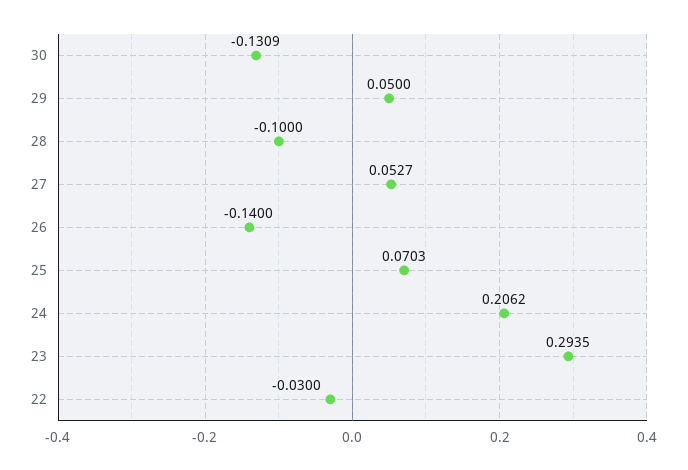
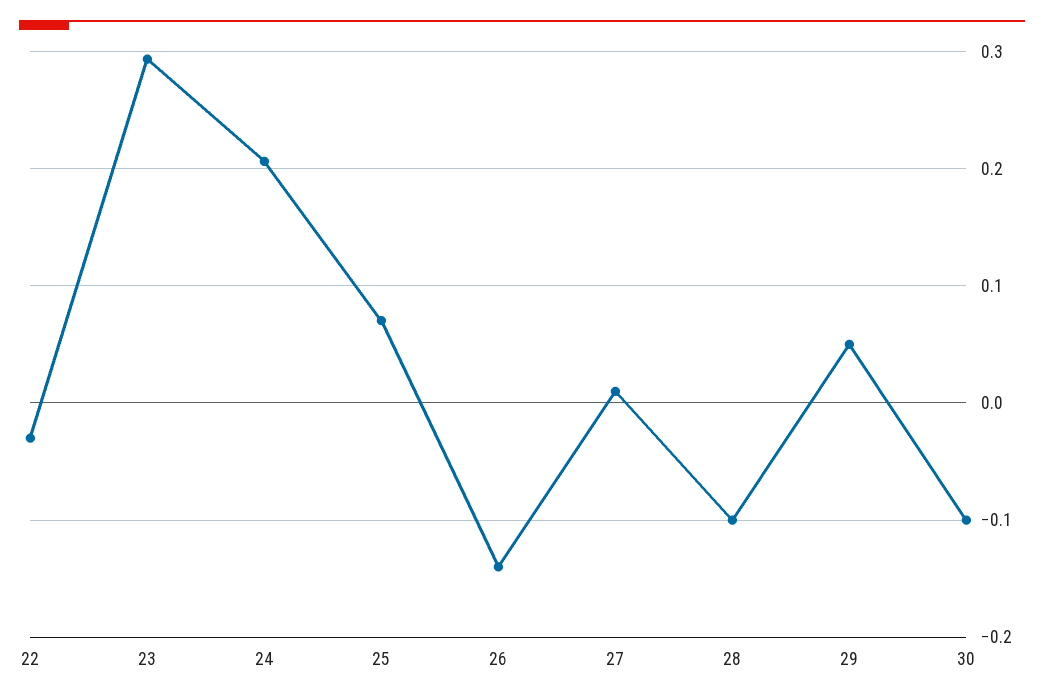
  {
-   "30": -0.1309,
+   "30": -0.1,
    "29": 0.05,
    "28": -0.1,
-   "27": 0.0527,
+   "27": 0.01,
    "26": -0.14,
    "25": 0.0703,
    "24": 0.2062,
    "23": 0.2935,
    "22": -0.03
  }

